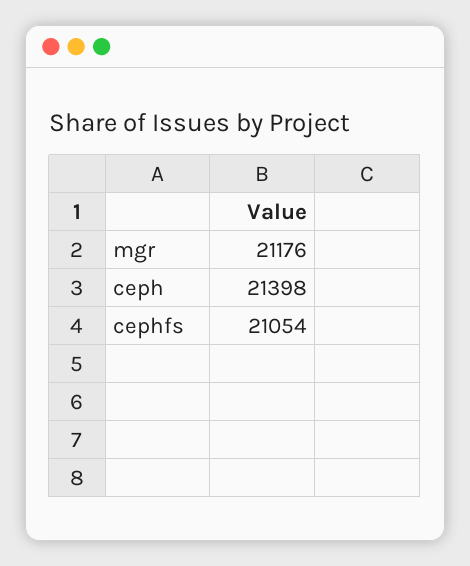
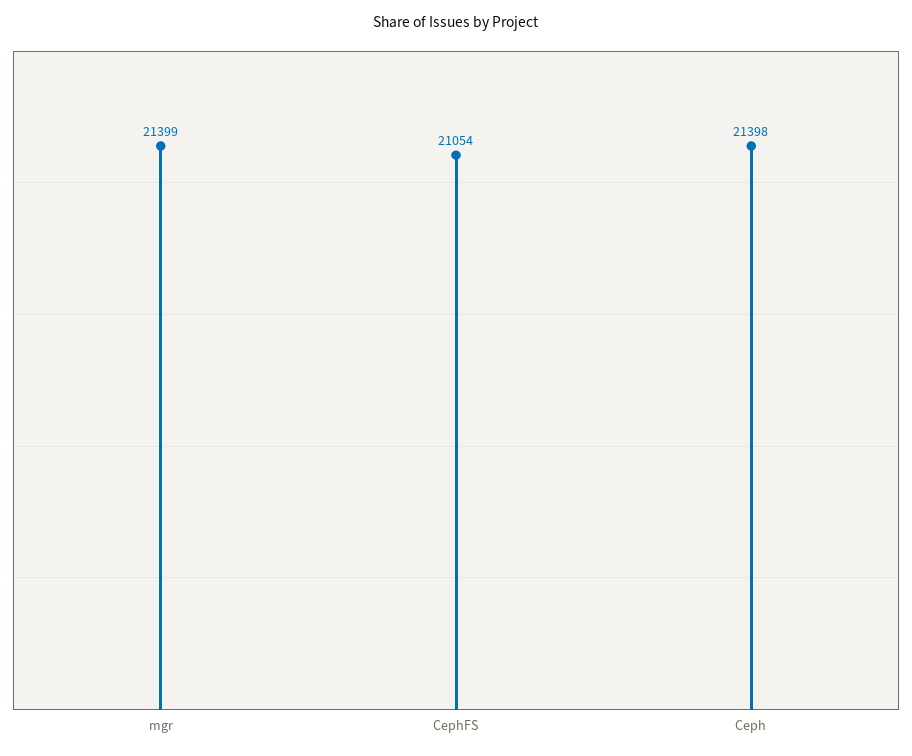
  {
-   "mgr": 21176,
+   "mgr": 21399,
    "ceph": 21398,
    "cephfs": 21054
  }

